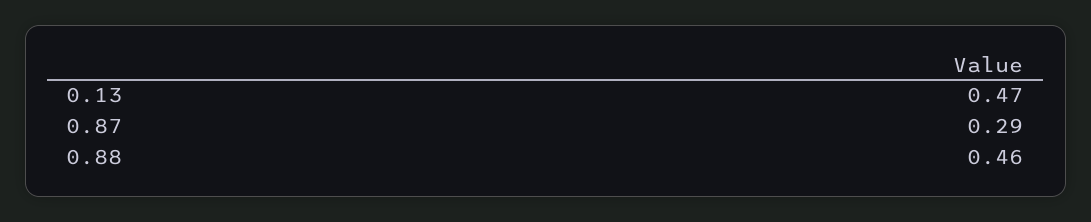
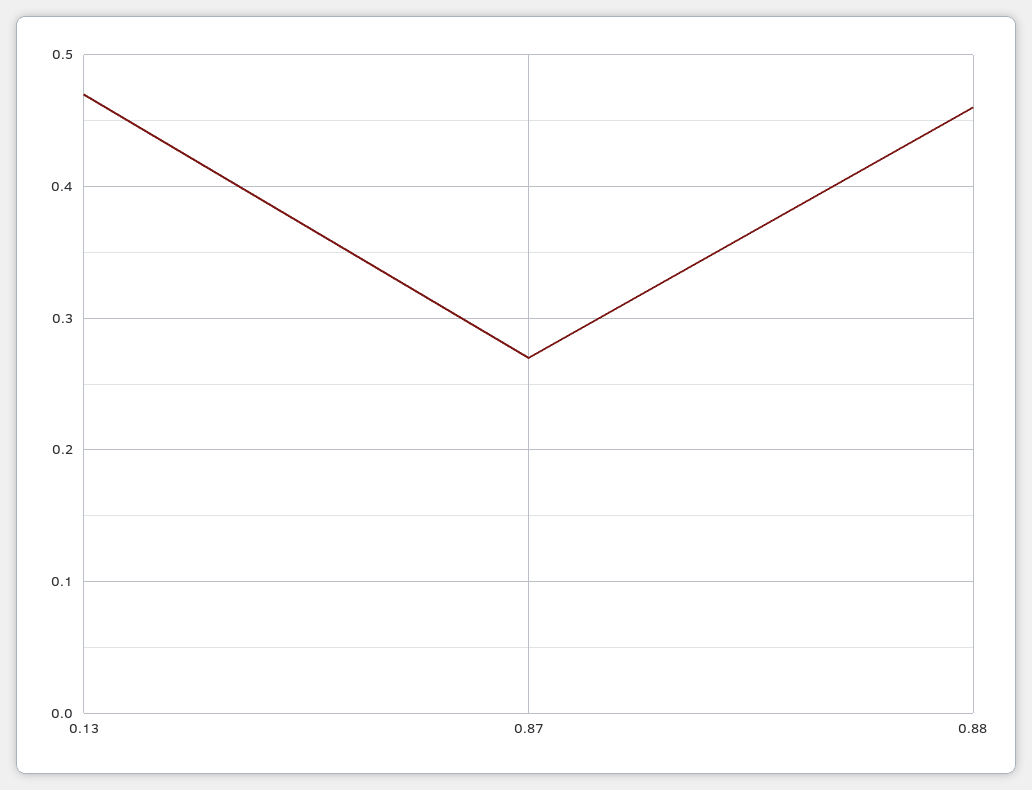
  {
    "0.13": 0.47,
-   "0.87": 0.29,
+   "0.87": 0.27,
    "0.88": 0.46
  }

